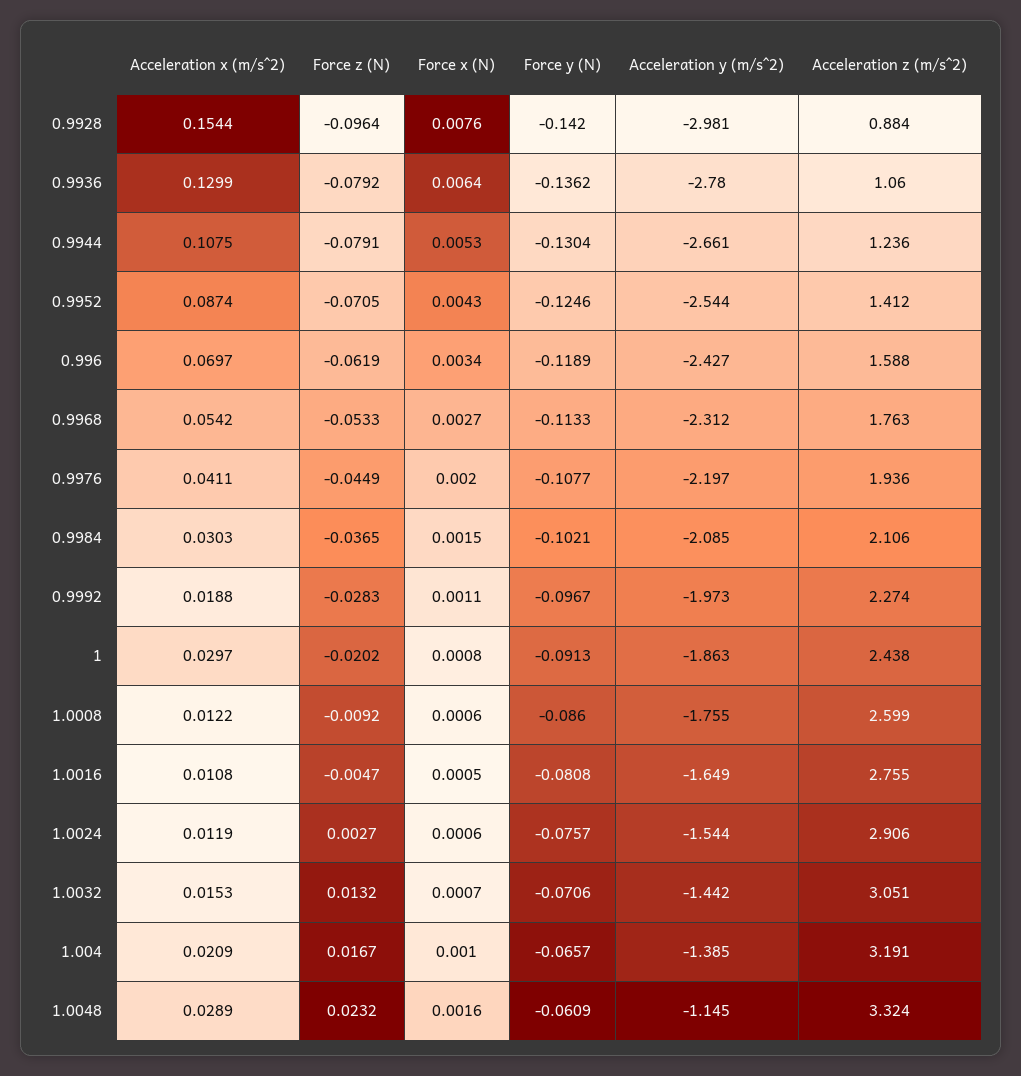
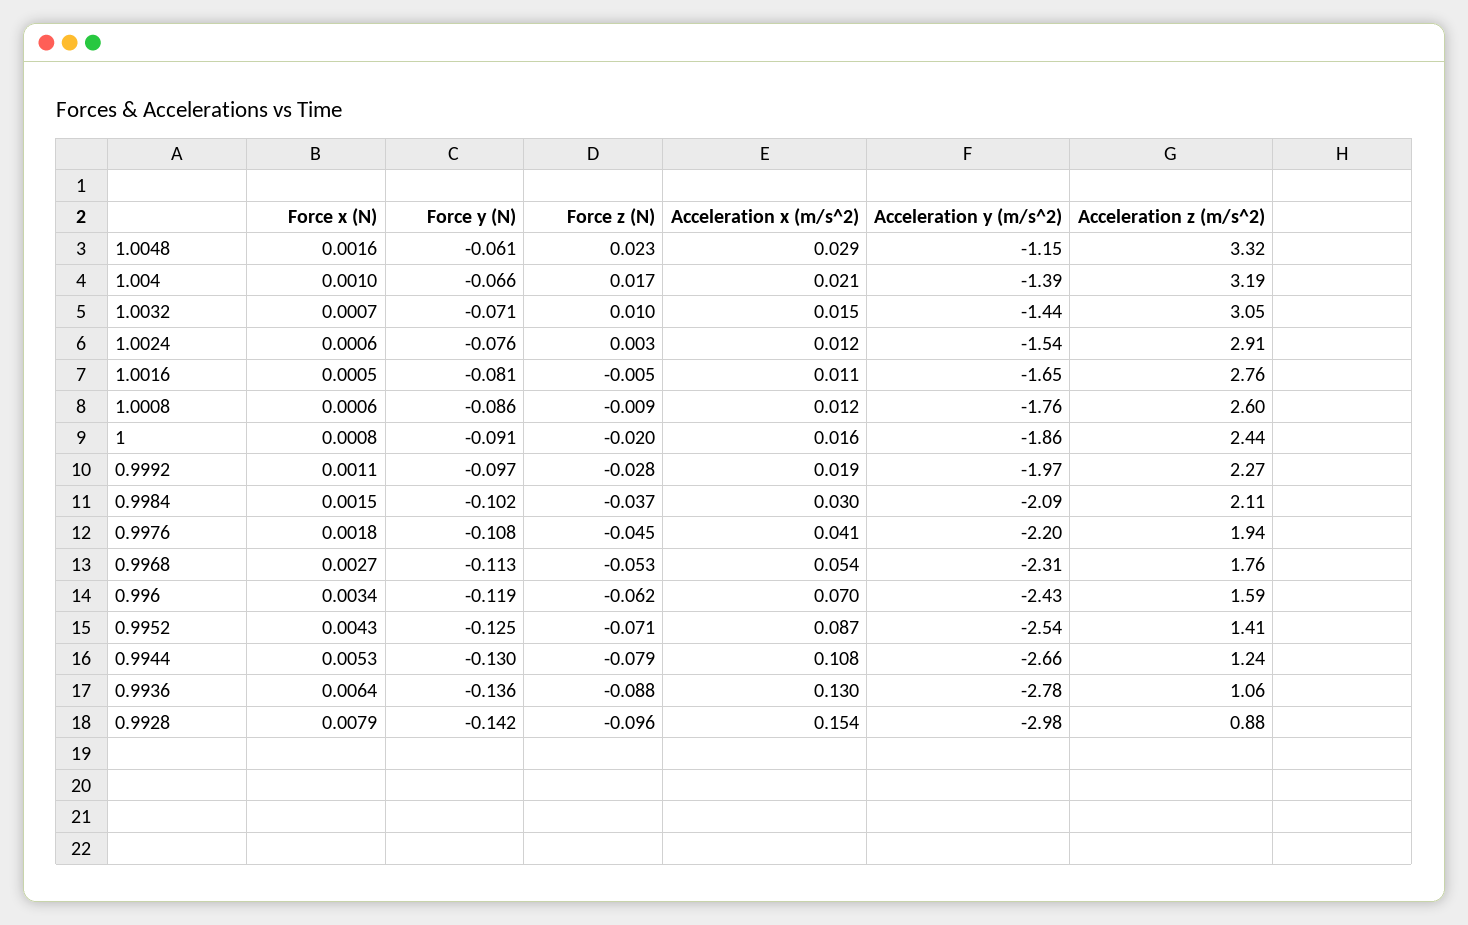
  {
    "Acceleration x (m/s^2)": {
      "0.9928": 0.1544,
      "0.9936": 0.1299,
      "0.9944": 0.1075,
      "0.9952": 0.0874,
      "0.996": 0.0697,
      "0.9968": 0.0542,
      "0.9976": 0.0411,
      "0.9984": 0.0303,
      "0.9992": 0.0188,
-     "1": 0.0297,
+     "1": 0.016,
      "1.0008": 0.0122,
      "1.0016": 0.0108,
      "1.0024": 0.0119,
      "1.0032": 0.0153,
      "1.004": 0.0209,
      "1.0048": 0.0289
    },
    "Force z (N)": {
      "0.9928": -0.0964,
-     "0.9936": -0.0792,
+     "0.9936": -0.088,
      "0.9944": -0.0791,
      "0.9952": -0.0705,
      "0.996": -0.0619,
      "0.9968": -0.0533,
      "0.9976": -0.0449,
      "0.9984": -0.0365,
      "0.9992": -0.0283,
      "1": -0.0202,
      "1.0008": -0.0092,
      "1.0016": -0.0047,
      "1.0024": 0.0027,
-     "1.0032": 0.0132,
+     "1.0032": 0.01,
      "1.004": 0.0167,
      "1.0048": 0.0232
    },
    "Force x (N)": {
-     "0.9928": 0.0076,
+     "0.9928": 0.0079,
      "0.9936": 0.0064,
      "0.9944": 0.0053,
      "0.9952": 0.0043,
      "0.996": 0.0034,
      "0.9968": 0.0027,
-     "0.9976": 0.002,
+     "0.9976": 0.0018,
      "0.9984": 0.0015,
      "0.9992": 0.0011,
      "1": 0.0008,
      "1.0008": 0.0006,
      "1.0016": 0.0005,
      "1.0024": 0.0006,
      "1.0032": 0.0007,
      "1.004": 0.001,
      "1.0048": 0.0016
    },
    "Force y (N)": {
      "0.9928": -0.142,
      "0.9936": -0.1362,
      "0.9944": -0.1304,
      "0.9952": -0.1246,
      "0.996": -0.1189,
      "0.9968": -0.1133,
      "0.9976": -0.1077,
      "0.9984": -0.1021,
      "0.9992": -0.0967,
      "1": -0.0913,
      "1.0008": -0.086,
      "1.0016": -0.0808,
      "1.0024": -0.0757,
      "1.0032": -0.0706,
      "1.004": -0.0657,
      "1.0048": -0.0609
    },
    "Acceleration y (m/s^2)": {
      "0.9928": -2.981,
      "0.9936": -2.78,
      "0.9944": -2.661,
      "0.9952": -2.544,
      "0.996": -2.427,
      "0.9968": -2.312,
      "0.9976": -2.197,
      "0.9984": -2.085,
      "0.9992": -1.973,
      "1": -1.863,
      "1.0008": -1.755,
      "1.0016": -1.649,
      "1.0024": -1.544,
      "1.0032": -1.442,
      "1.004": -1.385,
      "1.0048": -1.145
    },
    "Acceleration z (m/s^2)": {
      "0.9928": 0.884,
      "0.9936": 1.06,
      "0.9944": 1.236,
      "0.9952": 1.412,
      "0.996": 1.588,
      "0.9968": 1.763,
      "0.9976": 1.936,
      "0.9984": 2.106,
      "0.9992": 2.274,
      "1": 2.438,
      "1.0008": 2.599,
      "1.0016": 2.755,
      "1.0024": 2.906,
      "1.0032": 3.051,
      "1.004": 3.191,
      "1.0048": 3.324
    }
  }

